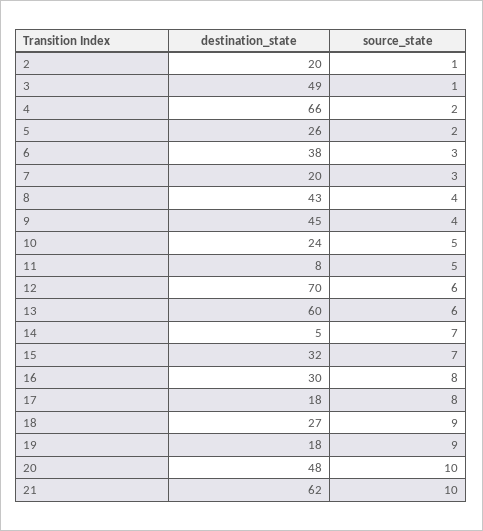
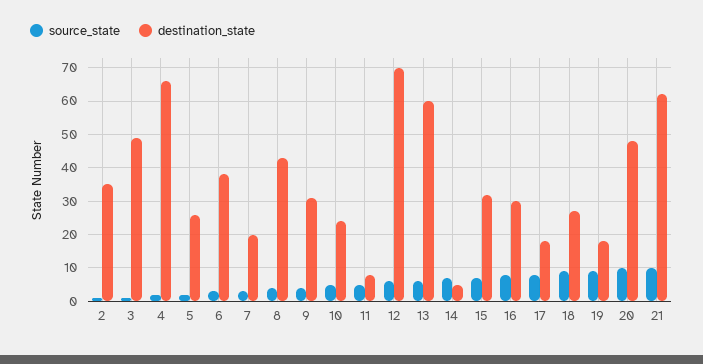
  {
    "destination_state": {
-     "2": 20,
+     "2": 35,
      "3": 49,
      "4": 66,
      "5": 26,
      "6": 38,
      "7": 20,
      "8": 43,
-     "9": 45,
+     "9": 30,
      "10": 24,
      "11": 8,
      "12": 70,
      "13": 60,
      "14": 5,
      "15": 32,
      "16": 30,
      "17": 18,
      "18": 27,
      "19": 18,
      "20": 48,
      "21": 62
    },
    "source_state": {
      "2": 1,
      "3": 1,
      "4": 2,
      "5": 2,
      "6": 3,
      "7": 3,
      "8": 4,
      "9": 4,
      "10": 5,
      "11": 5,
      "12": 6,
      "13": 6,
      "14": 7,
      "15": 7,
      "16": 8,
      "17": 8,
      "18": 9,
      "19": 9,
      "20": 10,
      "21": 10
    }
  }

